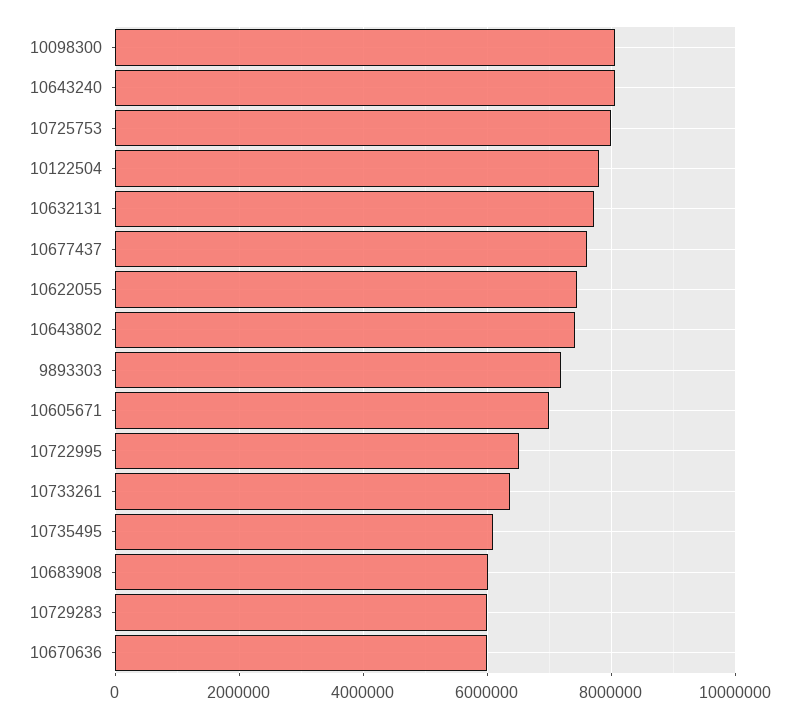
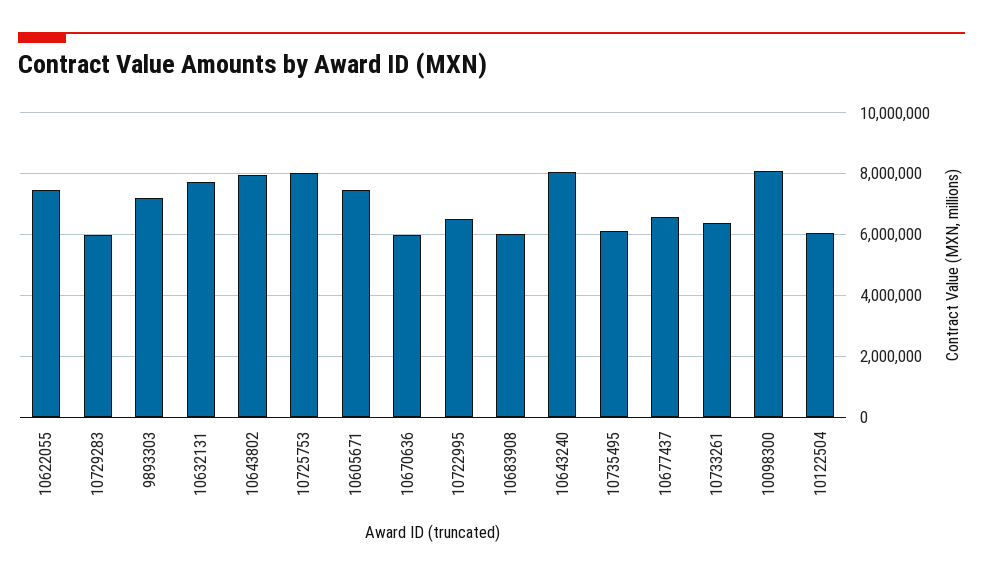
  {
    "10098300": 8000000,
    "10643240": 8000000,
    "10725753": 8000000,
-   "10122504": 7800000,
+   "10122504": 6000000,
    "10632131": 7800000,
-   "10677437": 7600000,
+   "10677437": 6600000,
    "10622055": 7400000,
-   "10643802": 7400000,
+   "10643802": 8000000,
    "9893303": 7200000,
-   "10605671": 7000000,
+   "10605671": 7400000,
    "10722995": 6600000,
    "10733261": 6400000,
    "10735495": 6200000,
    "10683908": 6000000,
    "10729283": 6000000,
    "10670636": 6000000
  }

